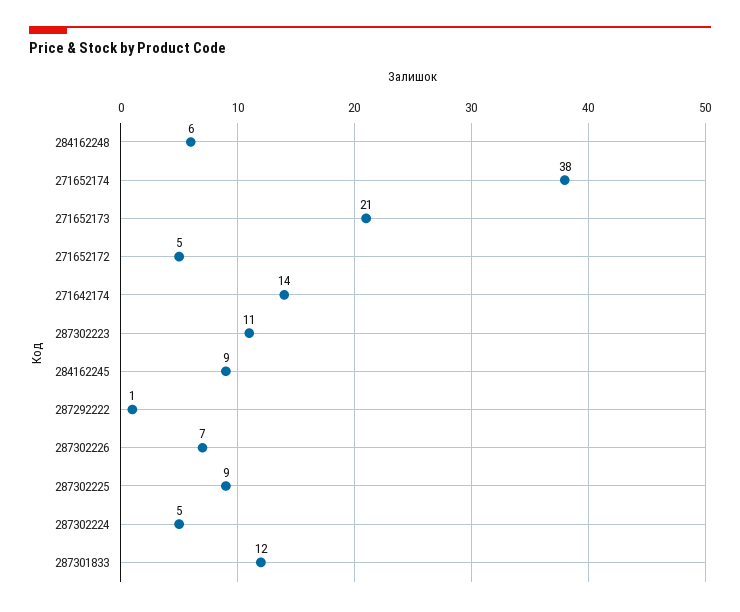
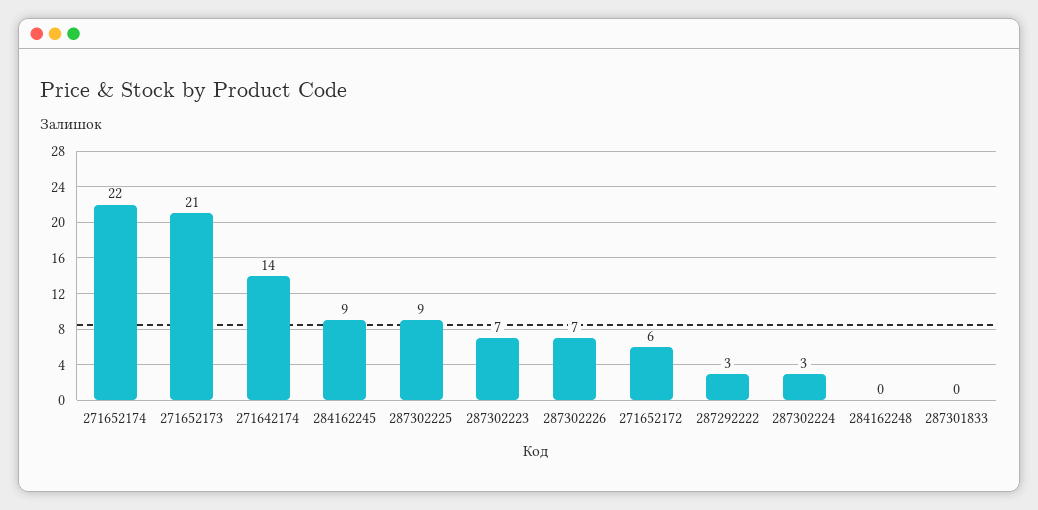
  {
-   "284162248": 6,
+   "284162248": 0,
-   "271652174": 38,
+   "271652174": 22,
    "271652173": 21,
-   "271652172": 5,
+   "271652172": 6,
    "271642174": 14,
-   "287302223": 11,
+   "287302223": 7,
    "284162245": 9,
-   "287292222": 1,
+   "287292222": 3,
    "287302226": 7,
    "287302225": 9,
-   "287302224": 5,
+   "287302224": 3,
-   "287301833": 12
+   "287301833": 0
  }

